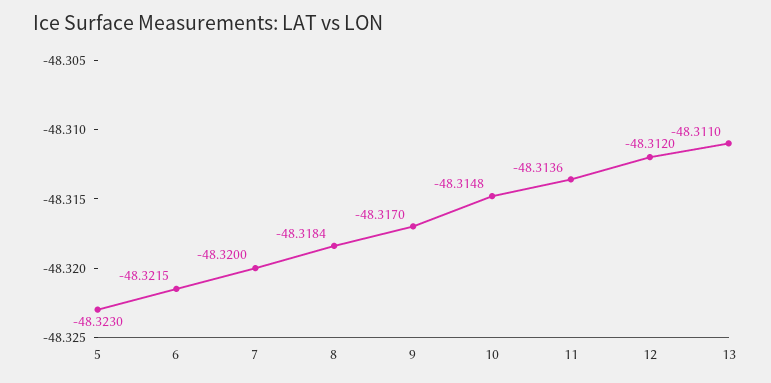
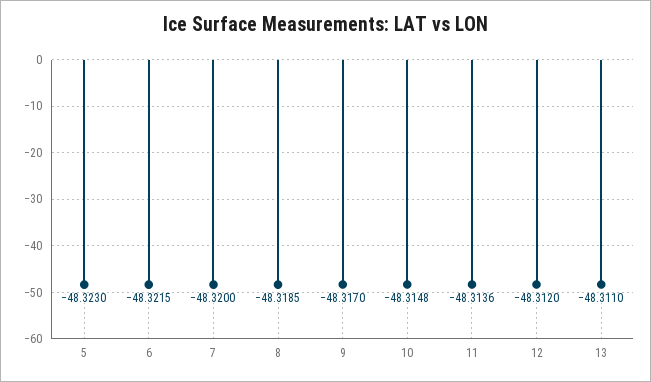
  {
    "5": -48.323,
    "6": -48.3215,
    "7": -48.32,
-   "8": -48.3184,
+   "8": -48.3185,
    "9": -48.317,
    "10": -48.3148,
    "11": -48.3136,
    "12": -48.312,
    "13": -48.311
  }

